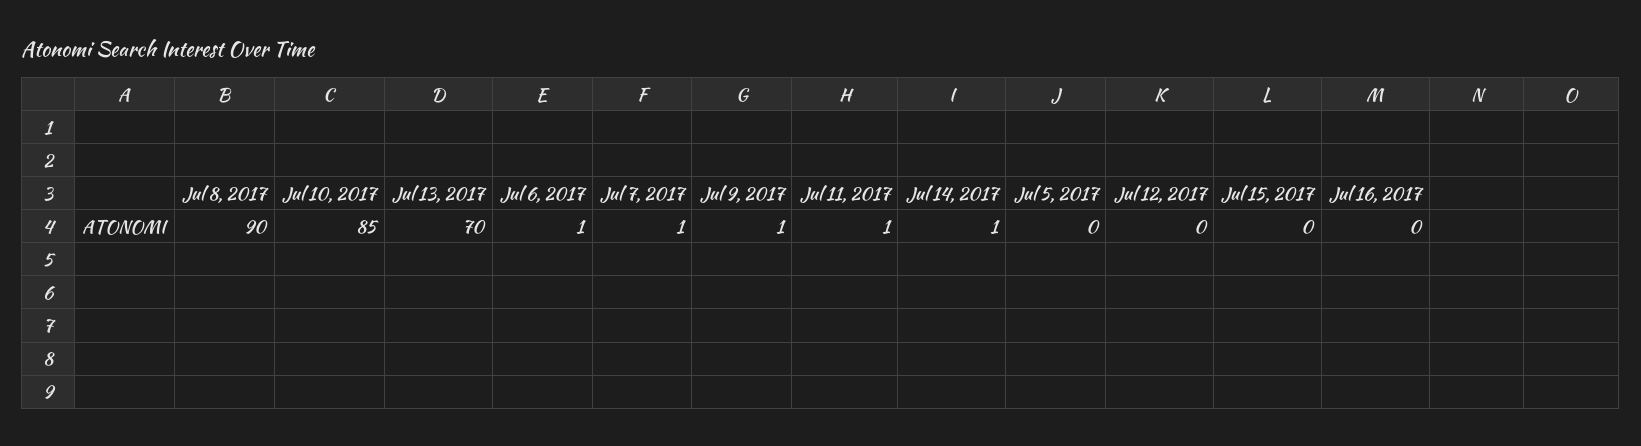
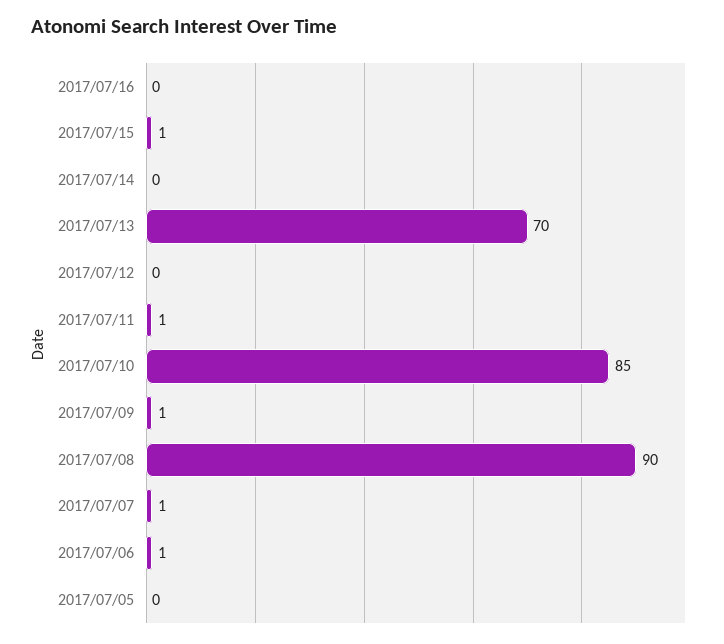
  {
    "Jul 8, 2017": 90,
    "Jul 10, 2017": 85,
    "Jul 13, 2017": 70,
    "Jul 6, 2017": 1,
    "Jul 7, 2017": 1,
    "Jul 9, 2017": 1,
    "Jul 11, 2017": 1,
-   "Jul 14, 2017": 1,
+   "Jul 14, 2017": 0,
    "Jul 5, 2017": 0,
    "Jul 12, 2017": 0,
-   "Jul 15, 2017": 0,
+   "Jul 15, 2017": 1,
    "Jul 16, 2017": 0
  }

